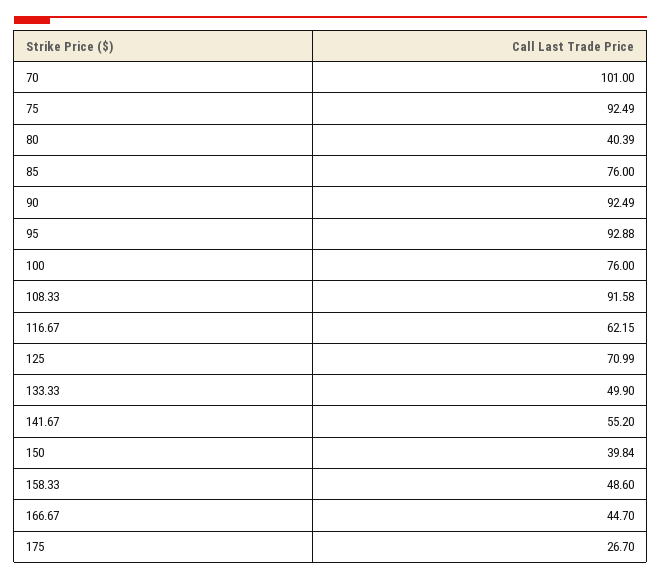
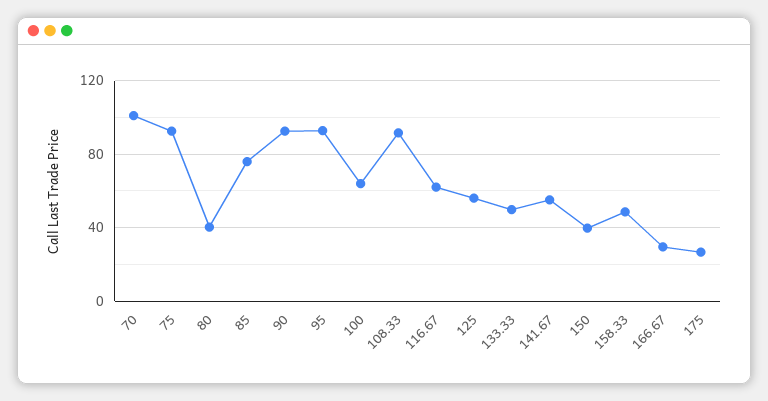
  {
    "70": 101,
    "75": 92.49,
    "80": 40.39,
    "85": 76,
    "90": 92.49,
    "95": 92.88,
-   "100": 76,
+   "100": 65,
    "108.33": 91.58,
    "116.67": 62.15,
-   "125": 70.99,
+   "125": 55,
    "133.33": 49.9,
    "141.67": 55.2,
    "150": 39.84,
    "158.33": 48.6,
-   "166.67": 44.7,
+   "166.67": 30,
    "175": 26.7
  }

